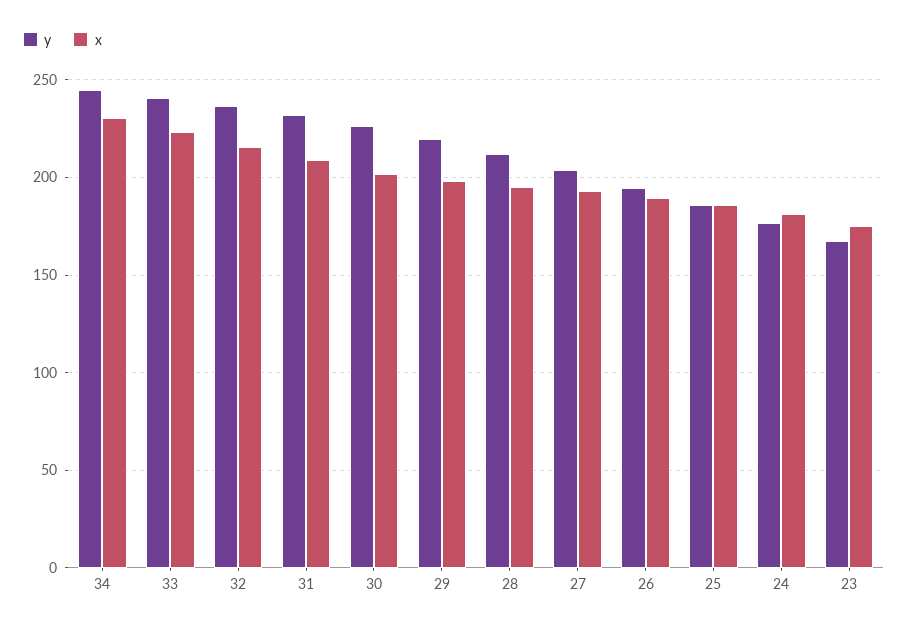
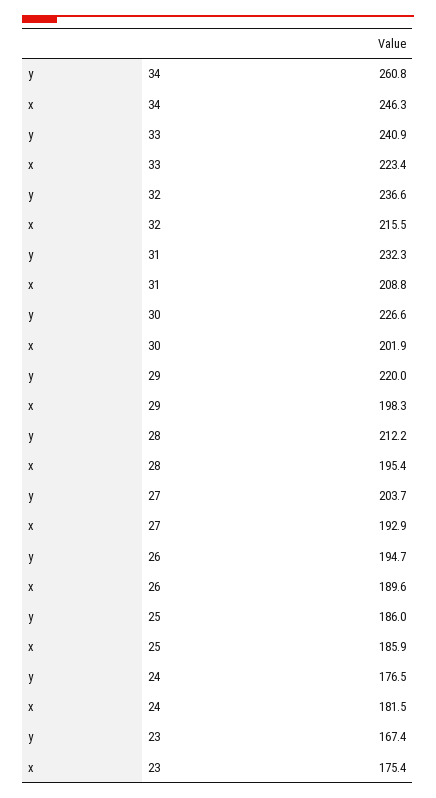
  {
    "y": {
-     "34": 245,
+     "34": 260.8,
      "33": 240.9,
      "32": 236.6,
      "31": 232.3,
      "30": 226.6,
      "29": 220,
      "28": 212.2,
      "27": 203.7,
      "26": 194.7,
      "25": 186,
      "24": 176.5,
      "23": 167.4
    },
    "x": {
-     "34": 230,
+     "34": 246.3,
      "33": 223.4,
      "32": 215.5,
      "31": 208.8,
      "30": 201.9,
      "29": 198.3,
      "28": 195.4,
      "27": 192.9,
      "26": 189.6,
      "25": 185.9,
      "24": 181.5,
      "23": 175.4
    }
  }

